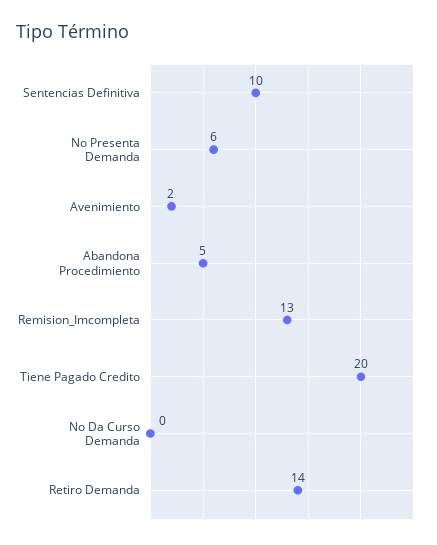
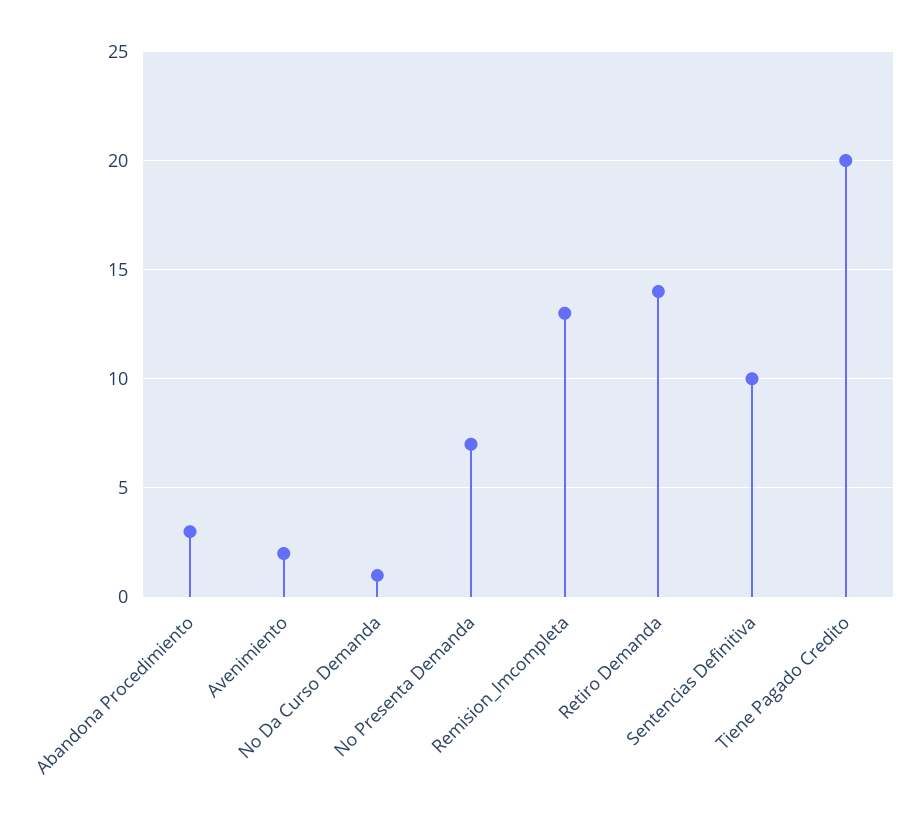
  {
    "Sentencias Definitiva": 10,
-   "No Presenta Demanda": 6,
+   "No Presenta Demanda": 7,
    "Avenimiento": 2,
-   "Abandona Procedimiento": 5,
+   "Abandona Procedimiento": 3,
    "Remision_Imcompleta": 13,
    "Tiene Pagado Credito": 20,
-   "No Da Curso Demanda": 0,
+   "No Da Curso Demanda": 1,
    "Retiro Demanda": 14
  }

